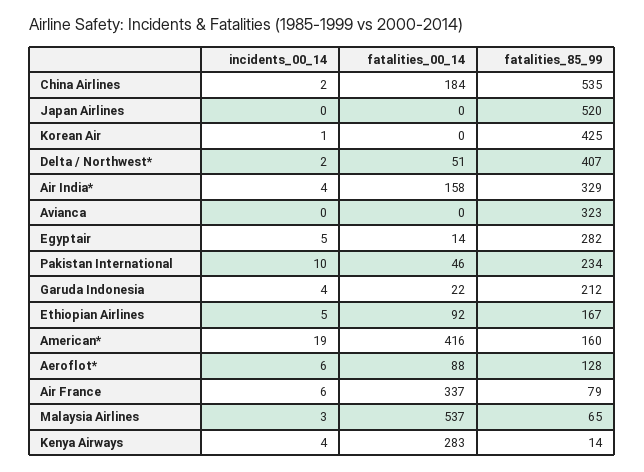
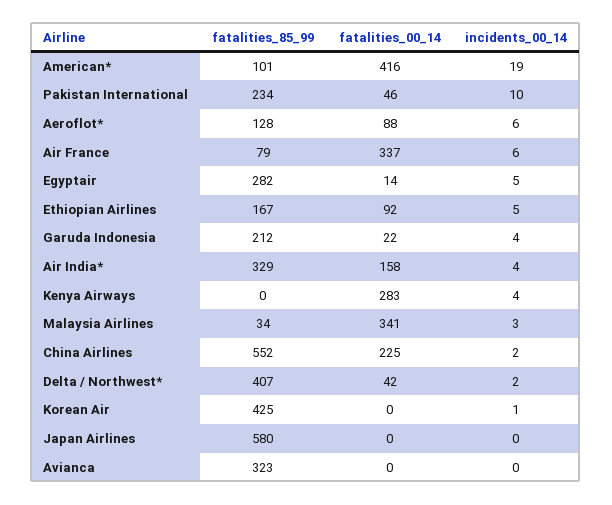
  {
    "incidents_00_14": {
      "China Airlines": 2,
      "Japan Airlines": 0,
      "Korean Air": 1,
      "Delta / Northwest*": 2,
      "Air India*": 4,
      "Avianca": 0,
      "Egyptair": 5,
      "Pakistan International": 10,
      "Garuda Indonesia": 4,
      "Ethiopian Airlines": 5,
      "American*": 19,
      "Aeroflot*": 6,
      "Air France": 6,
      "Malaysia Airlines": 3,
      "Kenya Airways": 4
    },
    "fatalities_00_14": {
-     "China Airlines": 184,
+     "China Airlines": 225,
      "Japan Airlines": 0,
      "Korean Air": 0,
-     "Delta / Northwest*": 51,
+     "Delta / Northwest*": 42,
      "Air India*": 158,
      "Avianca": 0,
      "Egyptair": 14,
      "Pakistan International": 46,
      "Garuda Indonesia": 22,
      "Ethiopian Airlines": 92,
      "American*": 416,
      "Aeroflot*": 88,
      "Air France": 337,
-     "Malaysia Airlines": 537,
+     "Malaysia Airlines": 341,
      "Kenya Airways": 283
    },
    "fatalities_85_99": {
-     "China Airlines": 535,
+     "China Airlines": 552,
-     "Japan Airlines": 520,
+     "Japan Airlines": 580,
      "Korean Air": 425,
      "Delta / Northwest*": 407,
      "Air India*": 329,
      "Avianca": 323,
      "Egyptair": 282,
      "Pakistan International": 234,
      "Garuda Indonesia": 212,
      "Ethiopian Airlines": 167,
-     "American*": 160,
+     "American*": 101,
      "Aeroflot*": 128,
      "Air France": 79,
-     "Malaysia Airlines": 65,
+     "Malaysia Airlines": 34,
-     "Kenya Airways": 14
+     "Kenya Airways": 0
    }
  }

